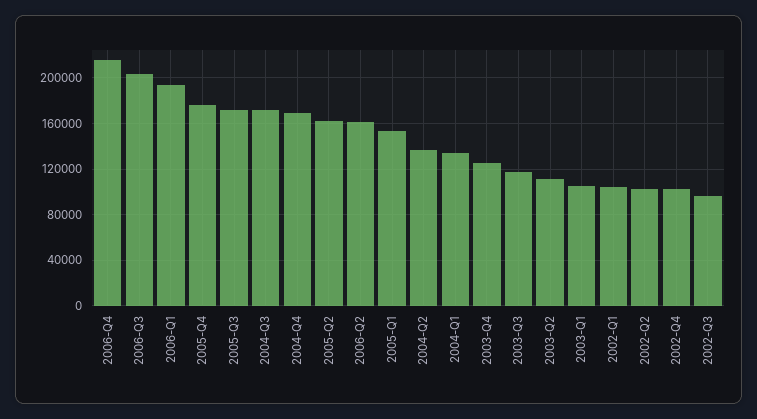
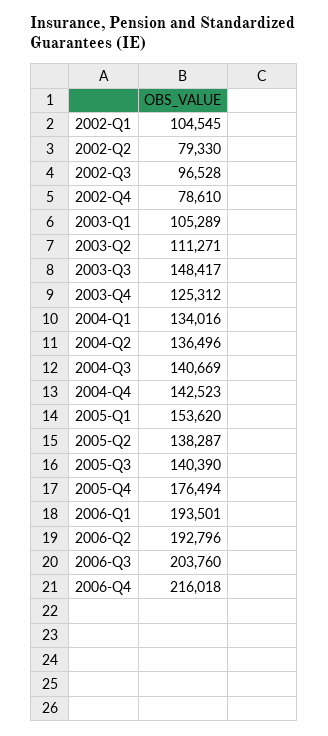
  {
    "2006-Q4": 216018,
    "2006-Q3": 203760,
    "2006-Q1": 193501,
    "2005-Q4": 176494,
-   "2005-Q3": 170000,
+   "2005-Q3": 140390,
-   "2004-Q3": 170000,
+   "2004-Q3": 140669,
-   "2004-Q4": 170000,
+   "2004-Q4": 142523,
-   "2005-Q2": 160000,
+   "2005-Q2": 138287,
-   "2006-Q2": 160000,
+   "2006-Q2": 192796,
    "2005-Q1": 153620,
    "2004-Q2": 136496,
    "2004-Q1": 134016,
    "2003-Q4": 125312,
-   "2003-Q3": 120000,
+   "2003-Q3": 148417,
    "2003-Q2": 111271,
    "2003-Q1": 105289,
    "2002-Q1": 104545,
-   "2002-Q2": 100000,
+   "2002-Q2": 79330,
-   "2002-Q4": 100000,
+   "2002-Q4": 78610,
    "2002-Q3": 96528
  }

